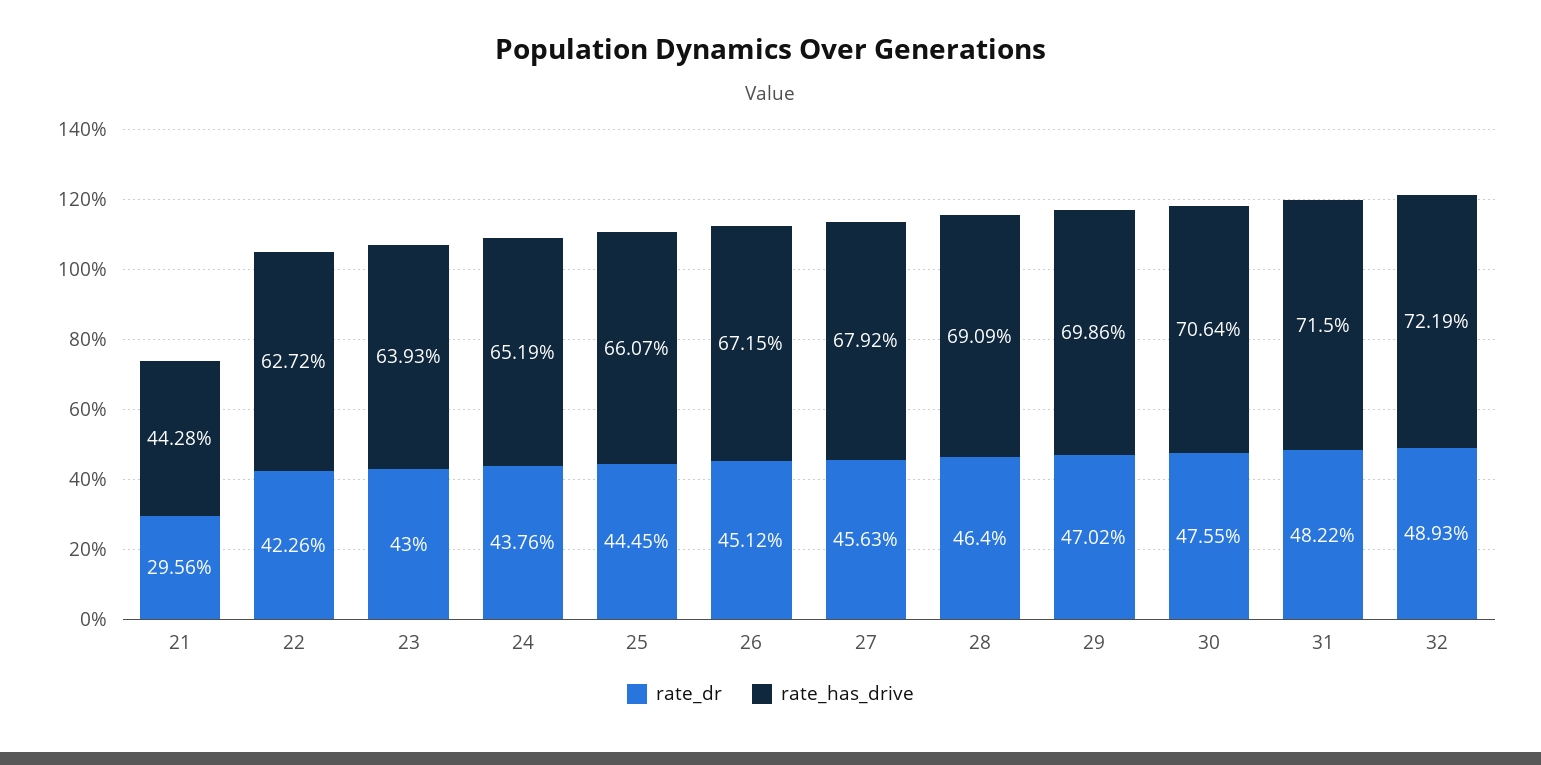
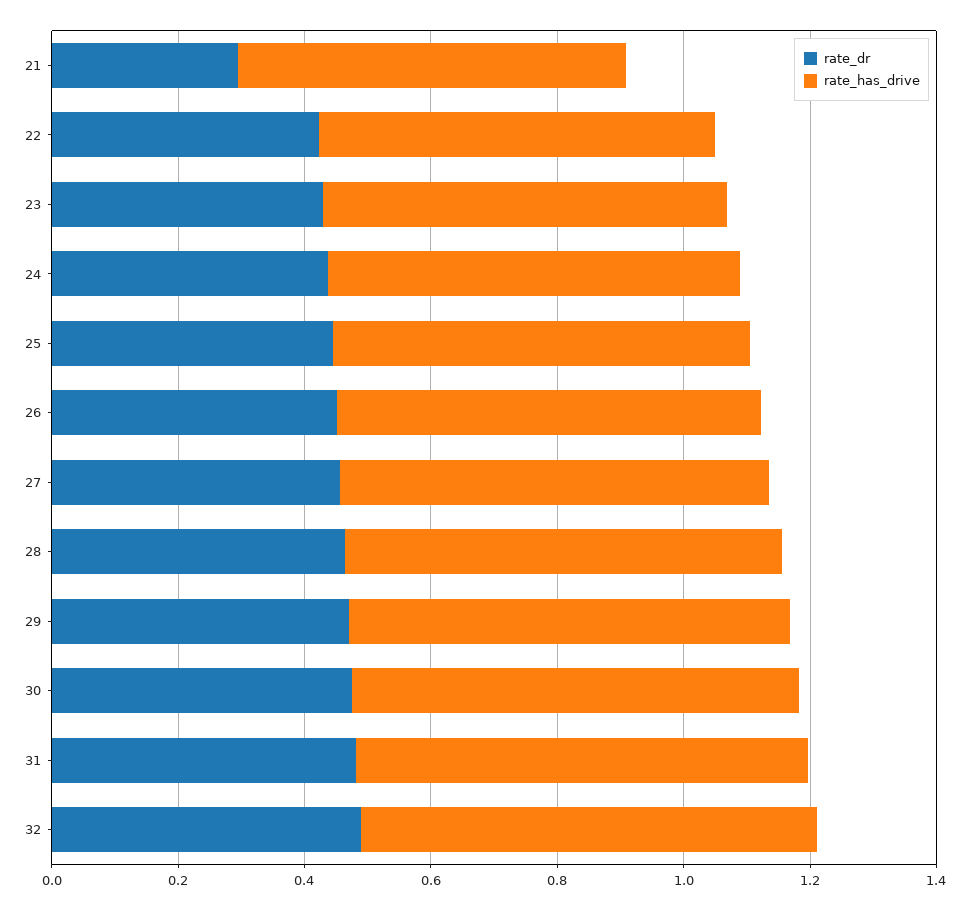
  {
    "rate_dr": {
      "21": 0.2956,
      "22": 0.4226,
      "23": 0.43,
      "24": 0.4376,
      "25": 0.4445,
      "26": 0.4512,
      "27": 0.4563,
      "28": 0.464,
      "29": 0.4702,
      "30": 0.4755,
      "31": 0.4822,
      "32": 0.4893
    },
    "rate_has_drive": {
-     "21": 0.4428,
+     "21": 0.6,
      "22": 0.6272,
      "23": 0.6393,
      "24": 0.6519,
      "25": 0.6607,
      "26": 0.6715,
      "27": 0.6792,
      "28": 0.6909,
      "29": 0.6986,
      "30": 0.7064,
      "31": 0.715,
      "32": 0.7219
    }
  }

